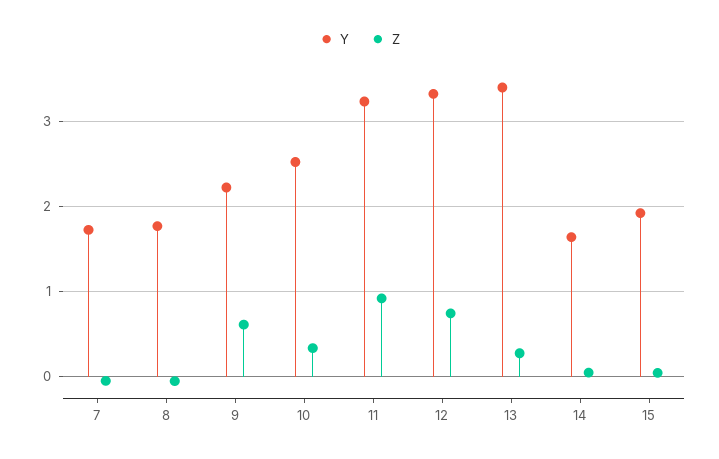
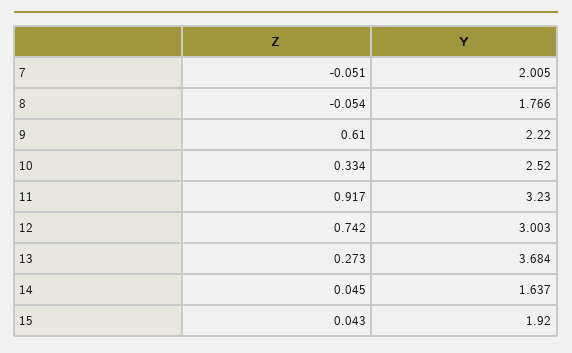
  {
    "Y": {
-     "7": 1.7,
+     "7": 2.005,
      "8": 1.766,
      "9": 2.22,
      "10": 2.52,
      "11": 3.23,
-     "12": 3.3,
+     "12": 3.003,
-     "13": 3.4,
+     "13": 3.684,
      "14": 1.637,
      "15": 1.92
    },
    "Z": {
      "7": -0.051,
      "8": -0.054,
      "9": 0.61,
      "10": 0.334,
      "11": 0.917,
      "12": 0.742,
      "13": 0.273,
      "14": 0.045,
      "15": 0.043
    }
  }

